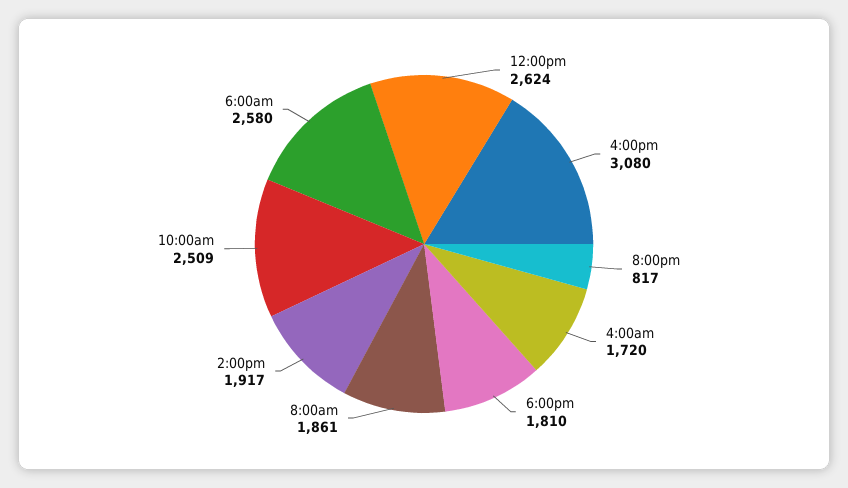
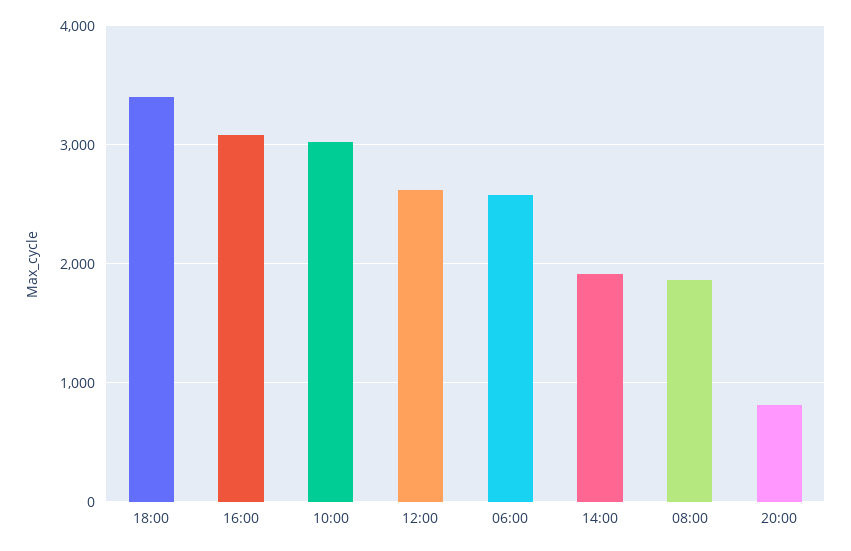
  {
    "12:00pm": 2624,
    "4:00pm": 3080,
    "8:00pm": 817,
-   "4:00am": 1720,
-   "6:00pm": 1810,
+   "6:00pm": 3400,
    "8:00am": 1861,
    "2:00pm": 1917,
-   "10:00am": 2509,
+   "10:00am": 3000,
    "6:00am": 2580
  }

